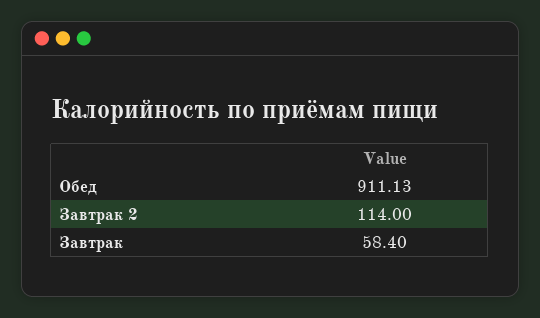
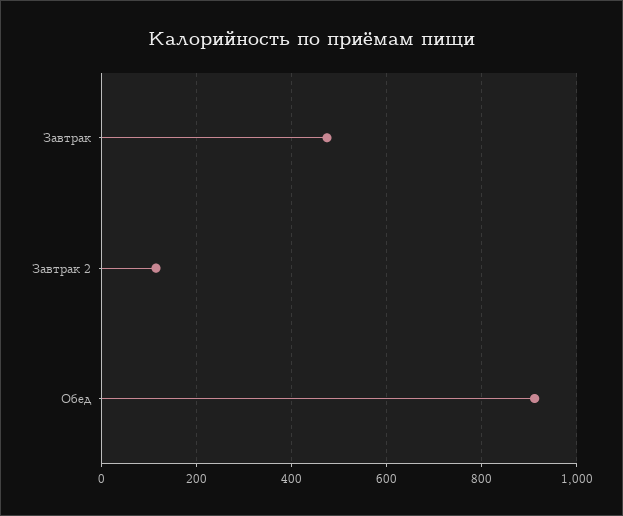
  {
    "Обед": 911.13,
    "Завтрак 2": 114,
-   "Завтрак": 58.4
+   "Завтрак": 480
  }

